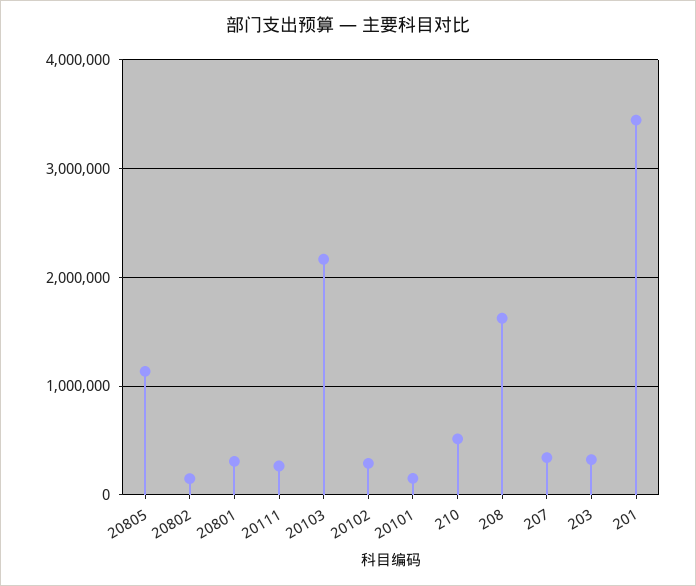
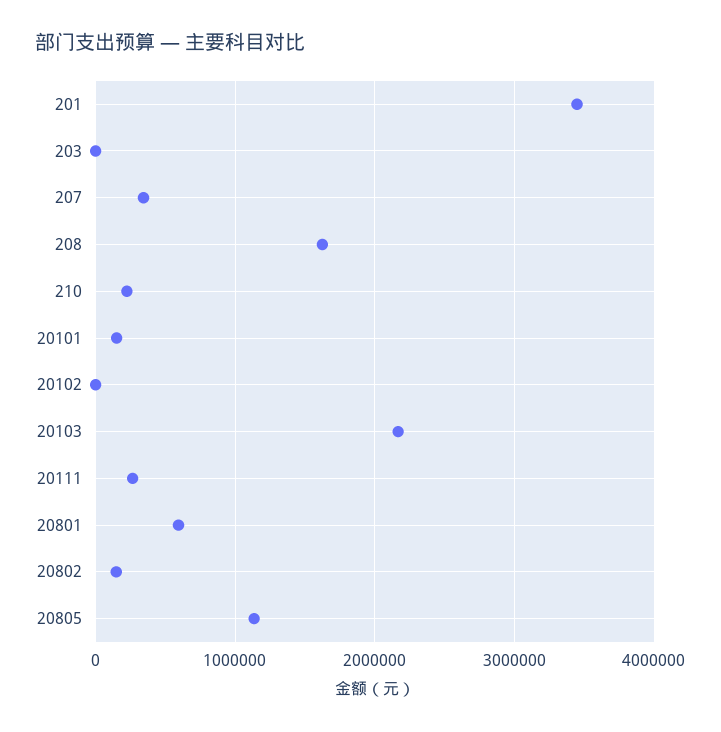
  {
    "20805": 1100000,
    "20802": 100000,
-   "20801": 300000,
+   "20801": 600000,
    "20111": 300000,
    "20103": 2200000,
-   "20102": 300000,
+   "20102": 0,
    "20101": 200000,
-   "210": 500000,
+   "210": 200000,
    "208": 1600000,
    "207": 300000,
-   "203": 300000,
+   "203": 0,
    "201": 3400000
  }

